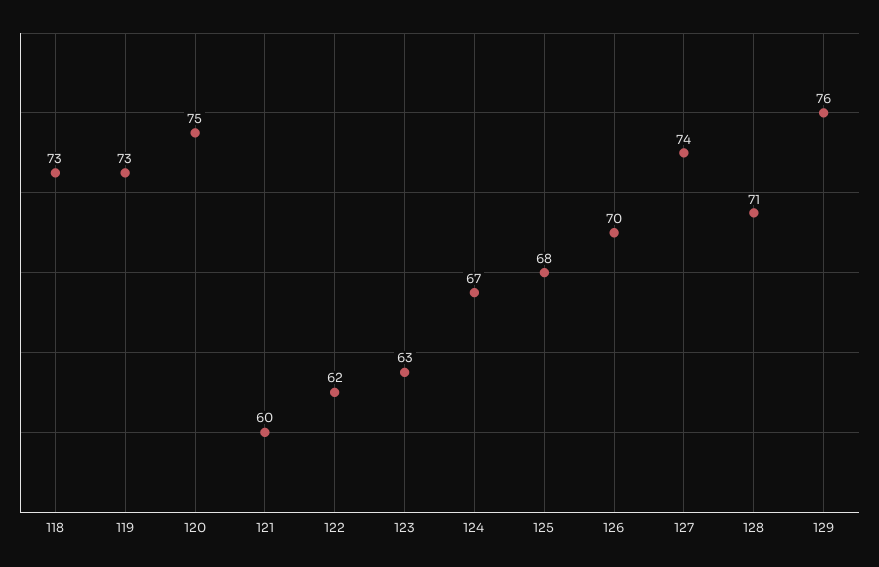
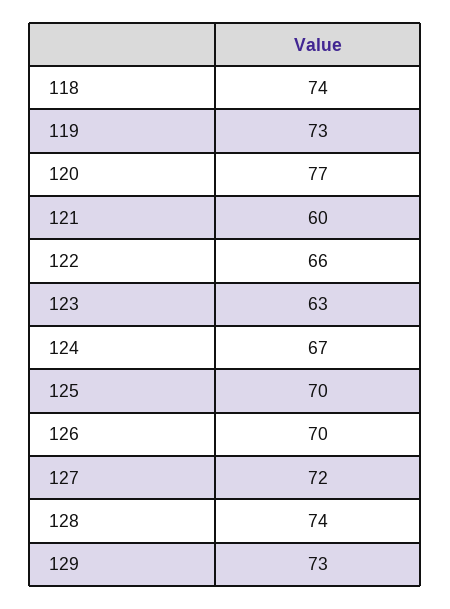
  {
-   "118": 73,
+   "118": 74,
    "119": 73,
-   "120": 75,
+   "120": 77,
    "121": 60,
-   "122": 62,
+   "122": 66,
    "123": 63,
    "124": 67,
-   "125": 68,
+   "125": 70,
    "126": 70,
-   "127": 74,
+   "127": 72,
-   "128": 71,
+   "128": 74,
-   "129": 76
+   "129": 73
  }

